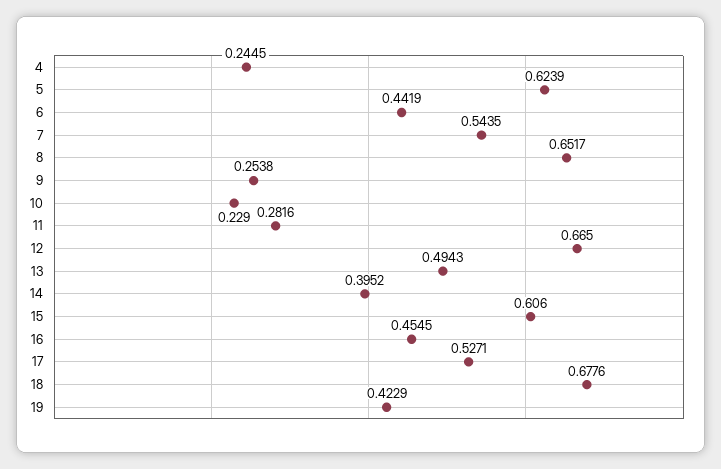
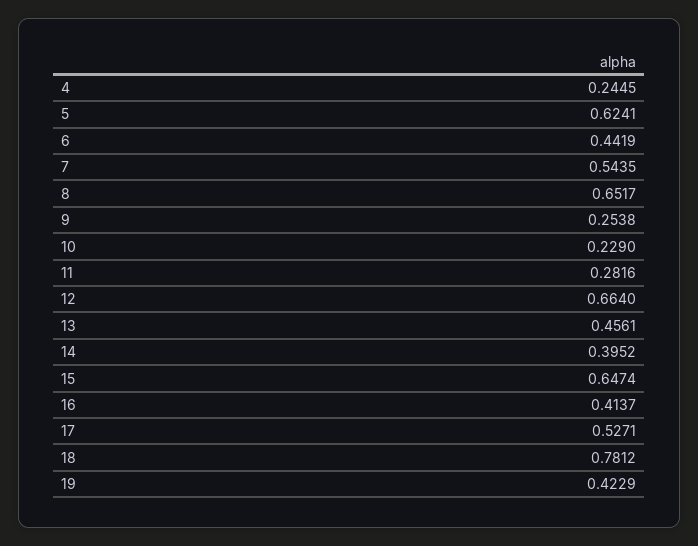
  {
    "4": 0.2445,
-   "5": 0.6239,
+   "5": 0.6241,
    "6": 0.4419,
    "7": 0.5435,
    "8": 0.6517,
    "9": 0.2538,
    "10": 0.229,
    "11": 0.2816,
-   "12": 0.665,
+   "12": 0.664,
-   "13": 0.4943,
+   "13": 0.4561,
    "14": 0.3952,
-   "15": 0.606,
+   "15": 0.6474,
-   "16": 0.4545,
+   "16": 0.4137,
    "17": 0.5271,
-   "18": 0.6776,
+   "18": 0.7812,
    "19": 0.4229
  }

